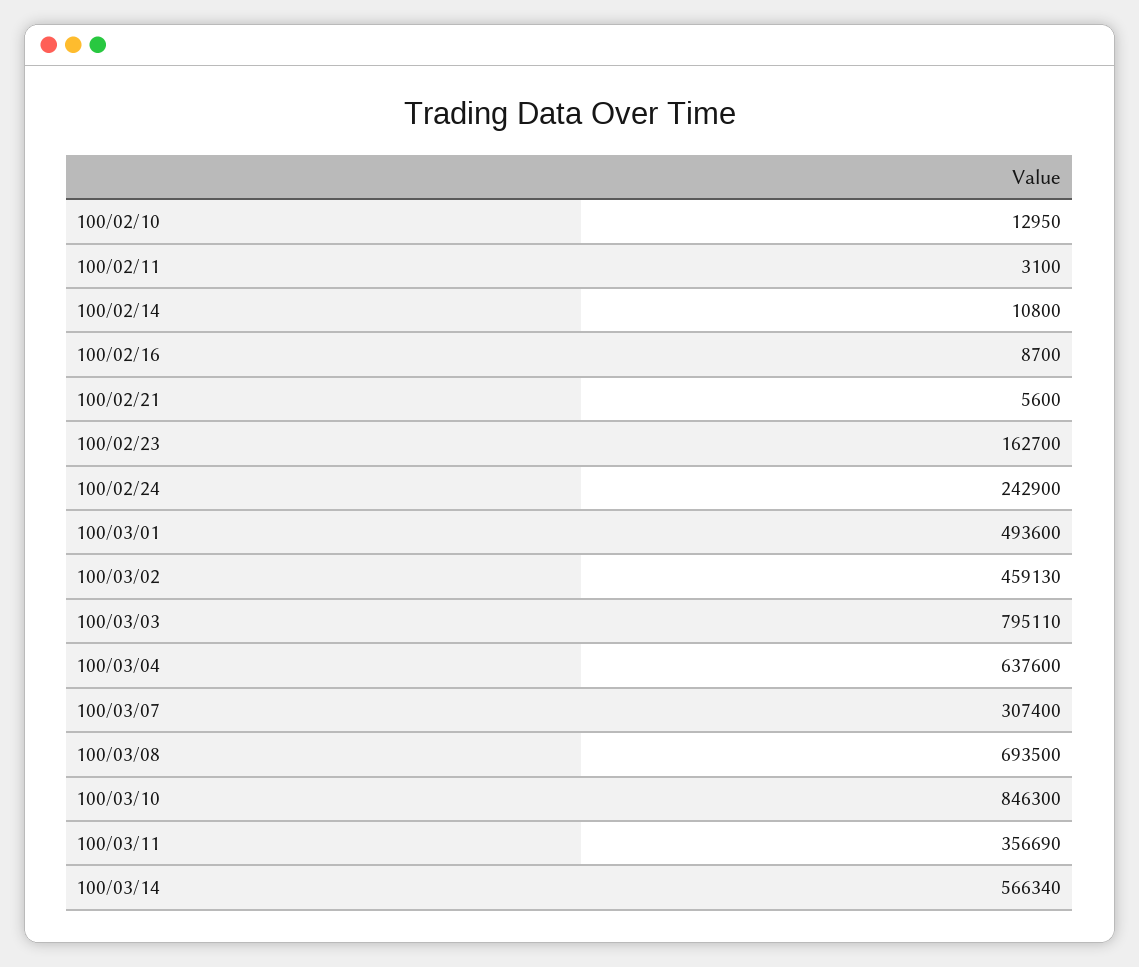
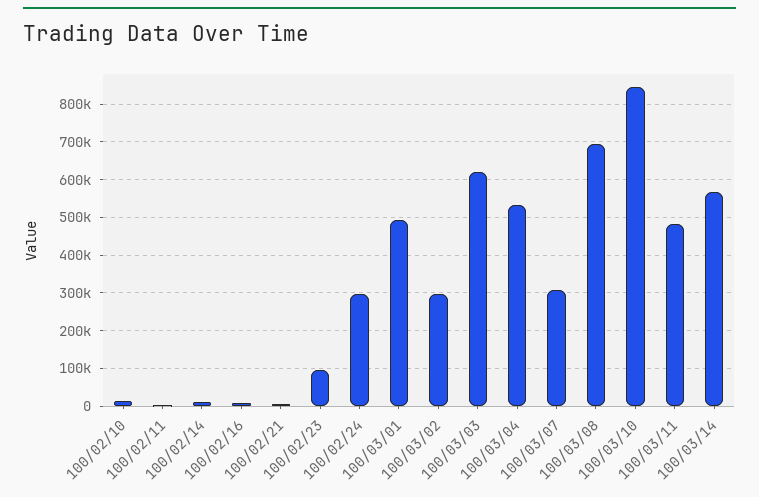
  {
    "100/02/10": 12950,
    "100/02/11": 3100,
    "100/02/14": 10800,
    "100/02/16": 8700,
    "100/02/21": 5600,
-   "100/02/23": 162700,
+   "100/02/23": 100000,
-   "100/02/24": 242900,
+   "100/02/24": 300000,
    "100/03/01": 493600,
-   "100/03/02": 459130,
+   "100/03/02": 300000,
-   "100/03/03": 795110,
+   "100/03/03": 620000,
-   "100/03/04": 637600,
+   "100/03/04": 540000,
    "100/03/07": 307400,
    "100/03/08": 693500,
    "100/03/10": 846300,
-   "100/03/11": 356690,
+   "100/03/11": 480000,
    "100/03/14": 566340
  }

